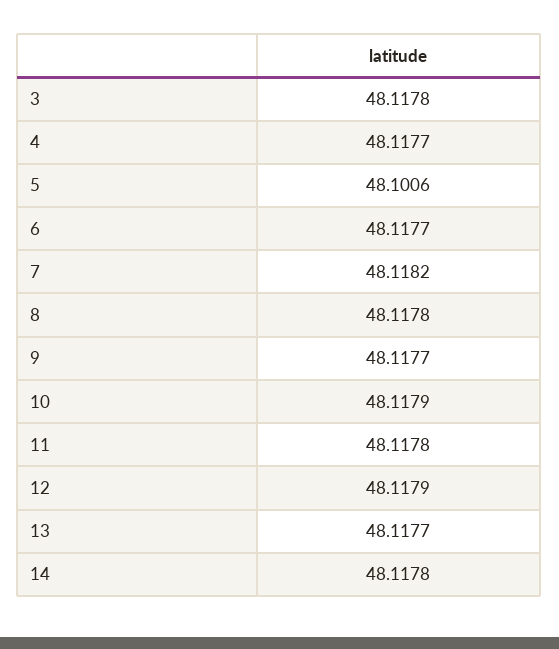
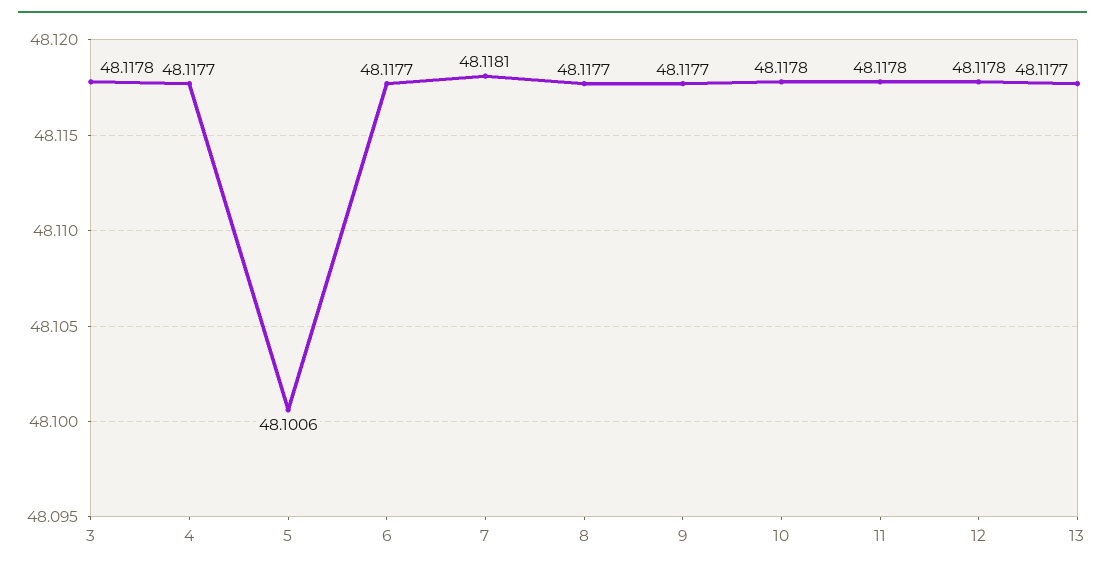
  {
    "3": 48.1178,
    "4": 48.1177,
    "5": 48.1006,
    "6": 48.1177,
-   "7": 48.1182,
+   "7": 48.1181,
-   "8": 48.1178,
+   "8": 48.1177,
    "9": 48.1177,
-   "10": 48.1179,
+   "10": 48.1178,
    "11": 48.1178,
-   "12": 48.1179,
+   "12": 48.1178,
-   "13": 48.1177,
+   "13": 48.1177
-   "14": 48.1178
  }

